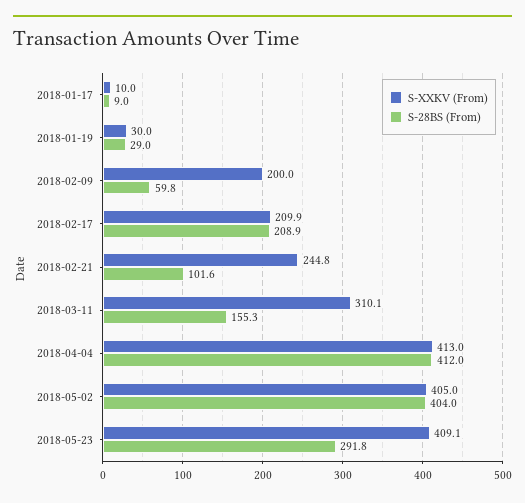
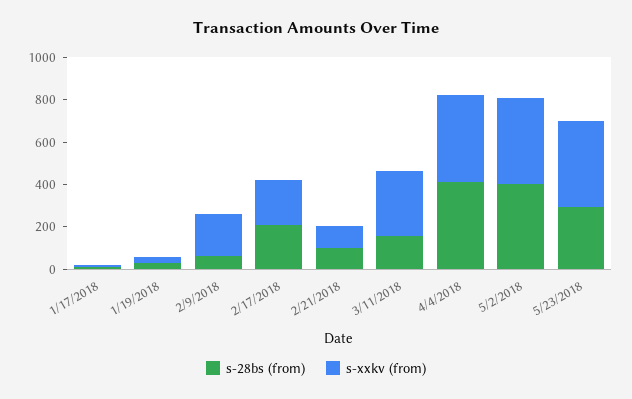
  {
    "S-XXKV (From)": {
      "2018-01-17": 10,
      "2018-01-19": 30,
      "2018-02-09": 200,
      "2018-02-17": 209.9,
-     "2018-02-21": 244.8,
+     "2018-02-21": 100,
      "2018-03-11": 310.1,
      "2018-04-04": 413,
      "2018-05-02": 405,
      "2018-05-23": 409.1
    },
    "S-28BS (From)": {
      "2018-01-17": 9,
      "2018-01-19": 29,
      "2018-02-09": 59.8,
      "2018-02-17": 208.9,
      "2018-02-21": 101.6,
      "2018-03-11": 155.3,
      "2018-04-04": 412,
      "2018-05-02": 404,
      "2018-05-23": 291.8
    }
  }

